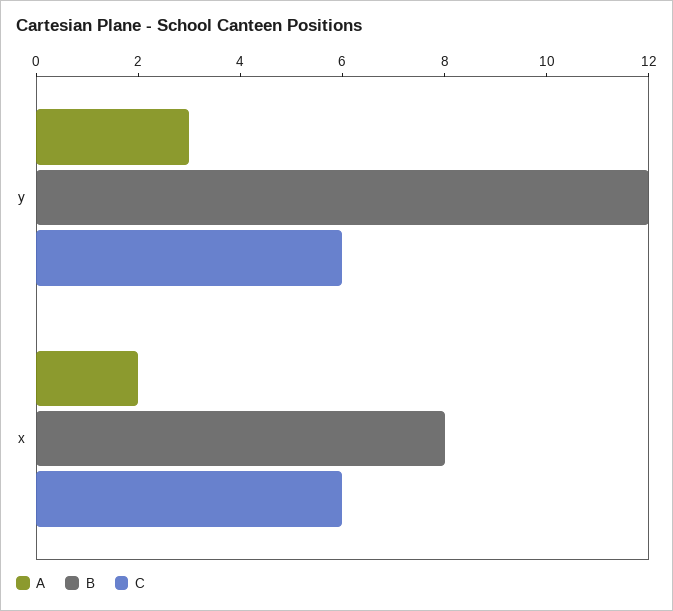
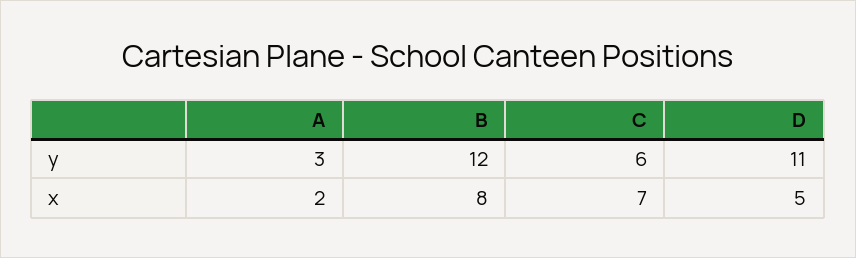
  {
    "A": {
      "y": 3,
      "x": 2
    },
    "B": {
      "y": 12,
      "x": 8
    },
    "C": {
      "y": 6,
-     "x": 6
+     "x": 7
-   }
+   },
+   "D": {
+     "y": 11,
+     "x": 5
+   }
  }

